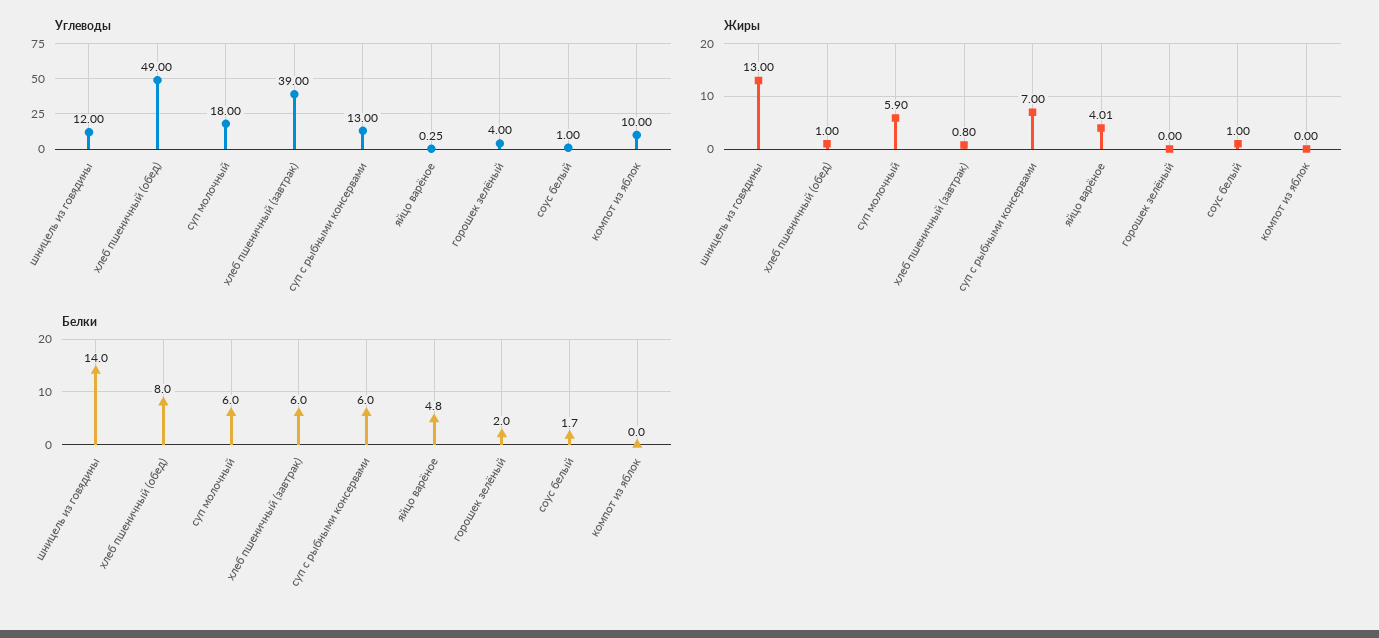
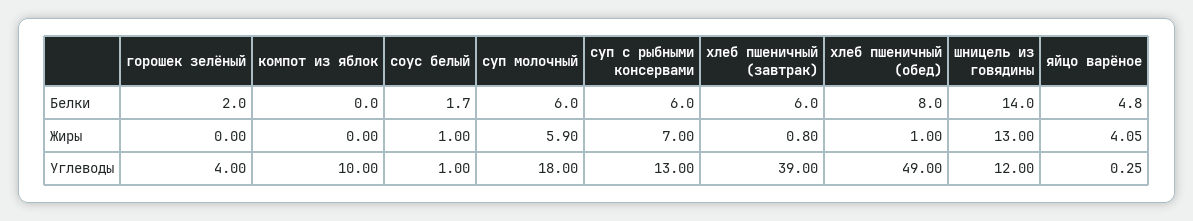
  {
    "Углеводы": {
      "шницель из говядины": 12,
      "хлеб пшеничный (обед)": 49,
      "суп молочный": 18,
      "хлеб пшеничный (завтрак)": 39,
      "суп с рыбными консервами": 13,
      "яйцо варёное": 0.25,
      "горошек зелёный": 4,
      "соус белый": 1,
      "компот из яблок": 10
    },
    "Жиры": {
      "шницель из говядины": 13,
      "хлеб пшеничный (обед)": 1,
      "суп молочный": 5.9,
      "хлеб пшеничный (завтрак)": 0.8,
      "суп с рыбными консервами": 7,
-     "яйцо варёное": 4.01,
+     "яйцо варёное": 4.05,
      "горошек зелёный": 0,
      "соус белый": 1,
      "компот из яблок": 0
    },
    "Белки": {
      "шницель из говядины": 14,
      "хлеб пшеничный (обед)": 8,
      "суп молочный": 6,
      "хлеб пшеничный (завтрак)": 6,
      "суп с рыбными консервами": 6,
      "яйцо варёное": 4.8,
      "горошек зелёный": 2,
      "соус белый": 1.7,
      "компот из яблок": 0
    }
  }

